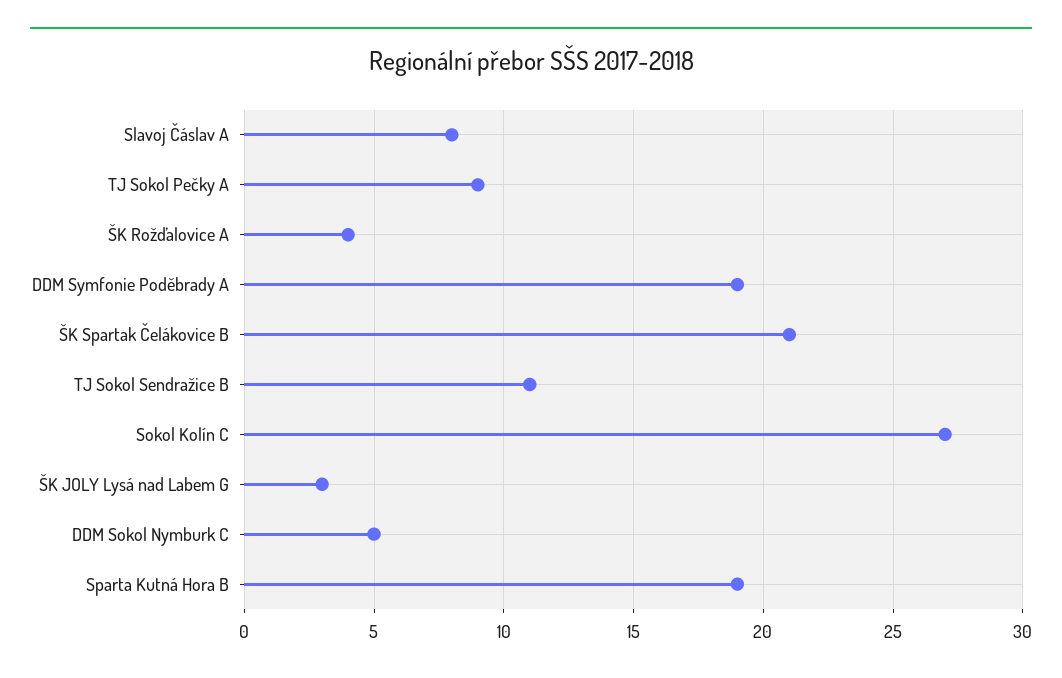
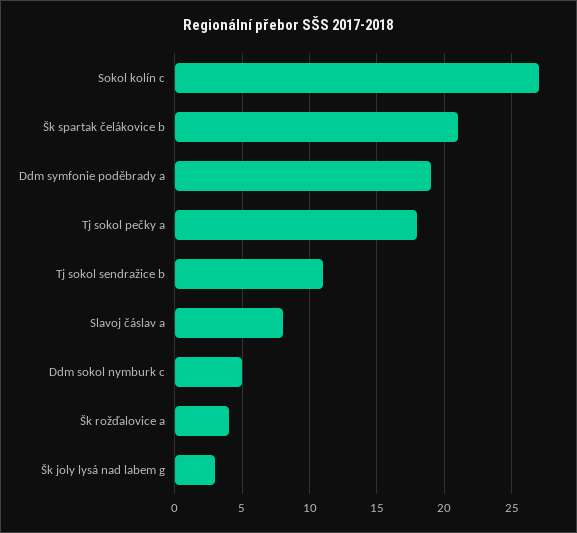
  {
    "Slavoj Čáslav A": 8,
-   "TJ Sokol Pečky A": 9,
+   "TJ Sokol Pečky A": 18,
    "ŠK Rožďalovice A": 4,
    "DDM Symfonie Poděbrady A": 19,
    "ŠK Spartak Čelákovice B": 21,
    "TJ Sokol Sendražice B": 11,
    "Sokol Kolín C": 27,
    "ŠK JOLY Lysá nad Labem G": 3,
-   "DDM Sokol Nymburk C": 5,
+   "DDM Sokol Nymburk C": 5
-   "Sparta Kutná Hora B": 19
  }

